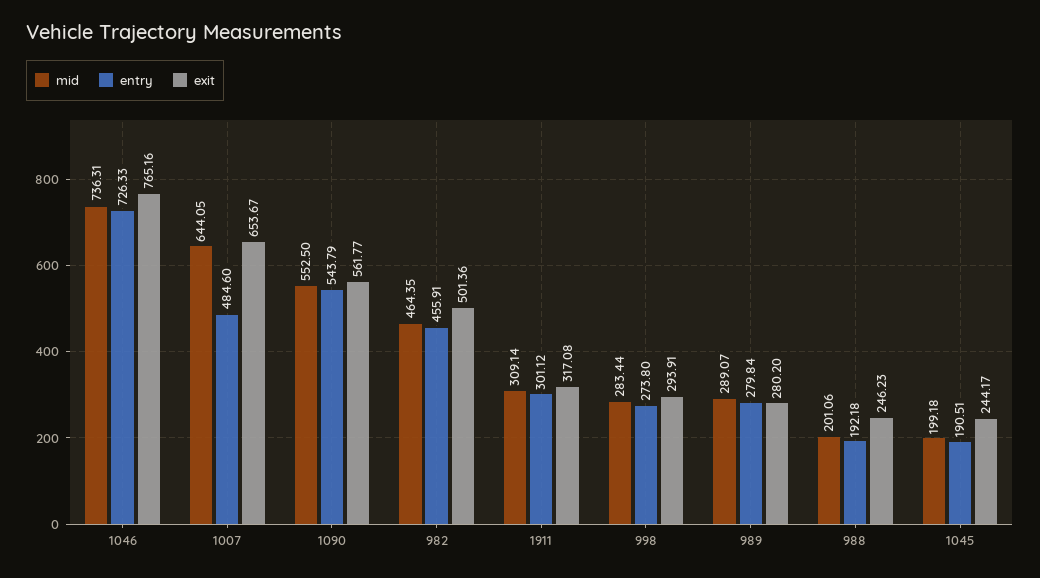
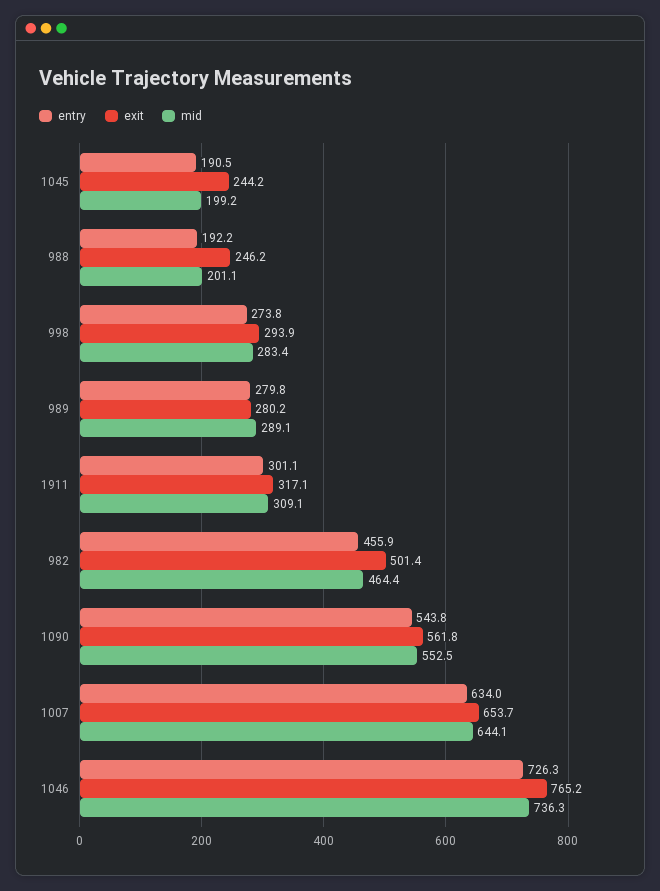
  {
    "mid": {
      "1046": 736.31,
      "1007": 644.05,
      "1090": 552.5,
      "982": 464.35,
      "1911": 309.14,
      "998": 283.44,
      "989": 289.07,
      "988": 201.06,
      "1045": 199.18
    },
    "entry": {
      "1046": 726.33,
-     "1007": 484.6,
+     "1007": 634,
      "1090": 543.79,
      "982": 455.91,
      "1911": 301.12,
      "998": 273.8,
      "989": 279.84,
      "988": 192.18,
      "1045": 190.51
    },
    "exit": {
      "1046": 765.16,
      "1007": 653.67,
      "1090": 561.77,
      "982": 501.36,
      "1911": 317.08,
      "998": 293.91,
      "989": 280.2,
      "988": 246.23,
      "1045": 244.17
    }
  }

